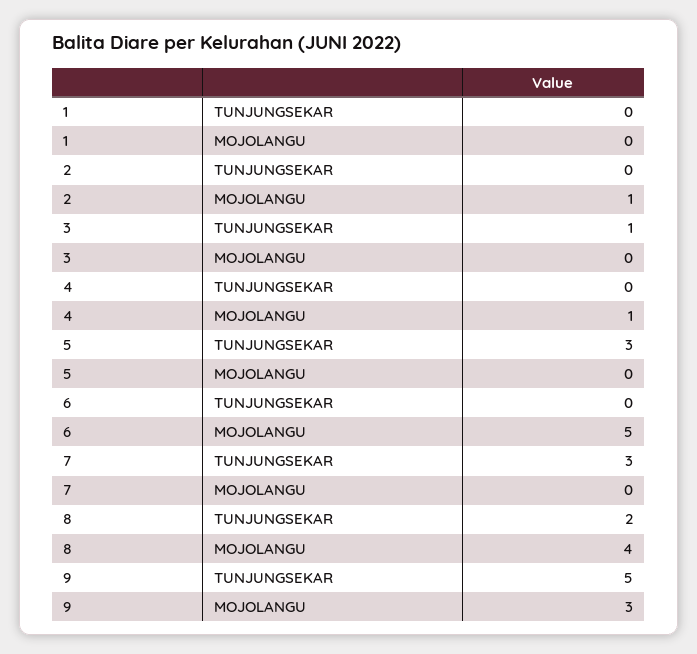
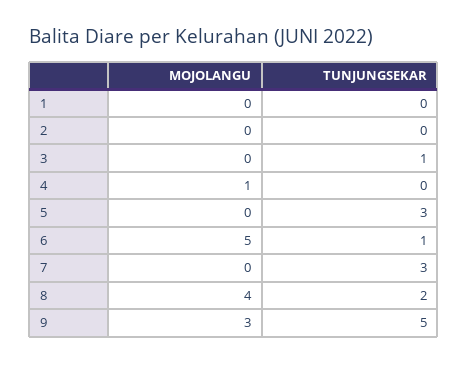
  {
    "1": {
      "TUNJUNGSEKAR": 0,
      "MOJOLANGU": 0
    },
    "2": {
      "TUNJUNGSEKAR": 0,
-     "MOJOLANGU": 1
+     "MOJOLANGU": 0
    },
    "3": {
      "TUNJUNGSEKAR": 1,
      "MOJOLANGU": 0
    },
    "4": {
      "TUNJUNGSEKAR": 0,
      "MOJOLANGU": 1
    },
    "5": {
      "TUNJUNGSEKAR": 3,
      "MOJOLANGU": 0
    },
    "6": {
-     "TUNJUNGSEKAR": 0,
+     "TUNJUNGSEKAR": 1,
      "MOJOLANGU": 5
    },
    "7": {
      "TUNJUNGSEKAR": 3,
      "MOJOLANGU": 0
    },
    "8": {
      "TUNJUNGSEKAR": 2,
      "MOJOLANGU": 4
    },
    "9": {
      "TUNJUNGSEKAR": 5,
      "MOJOLANGU": 3
    }
  }

